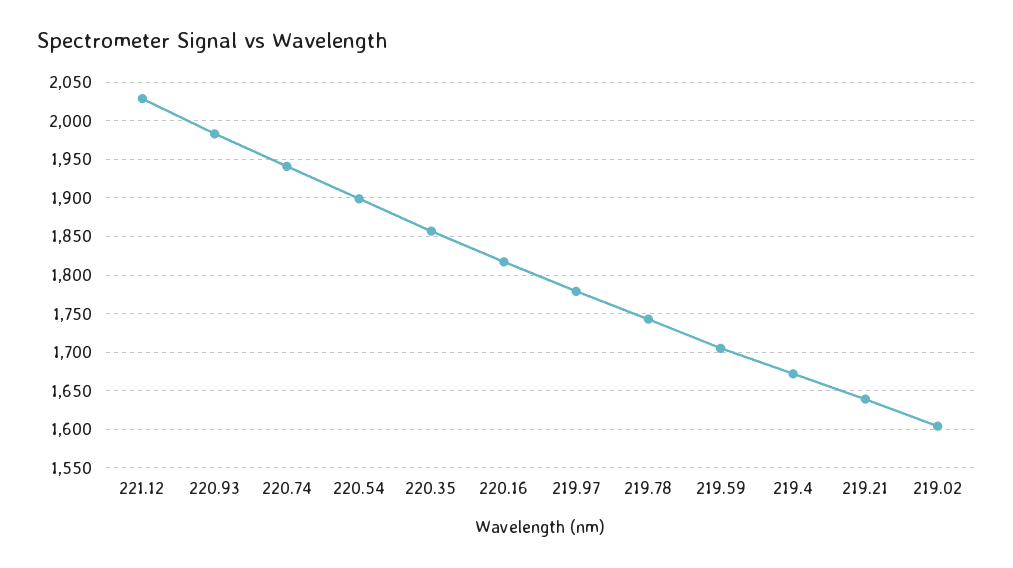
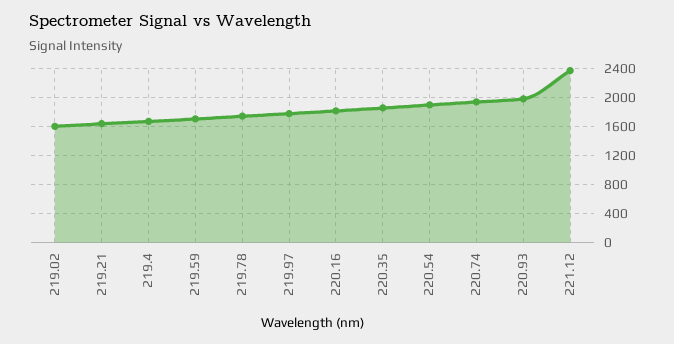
  {
-   "221.12": 2030,
+   "221.12": 2400,
    "220.93": 1980,
    "220.74": 1940,
    "220.54": 1900,
    "220.35": 1860,
    "220.16": 1820,
    "219.97": 1780,
    "219.78": 1740,
    "219.59": 1710,
    "219.4": 1670,
    "219.21": 1640,
    "219.02": 1600
  }

